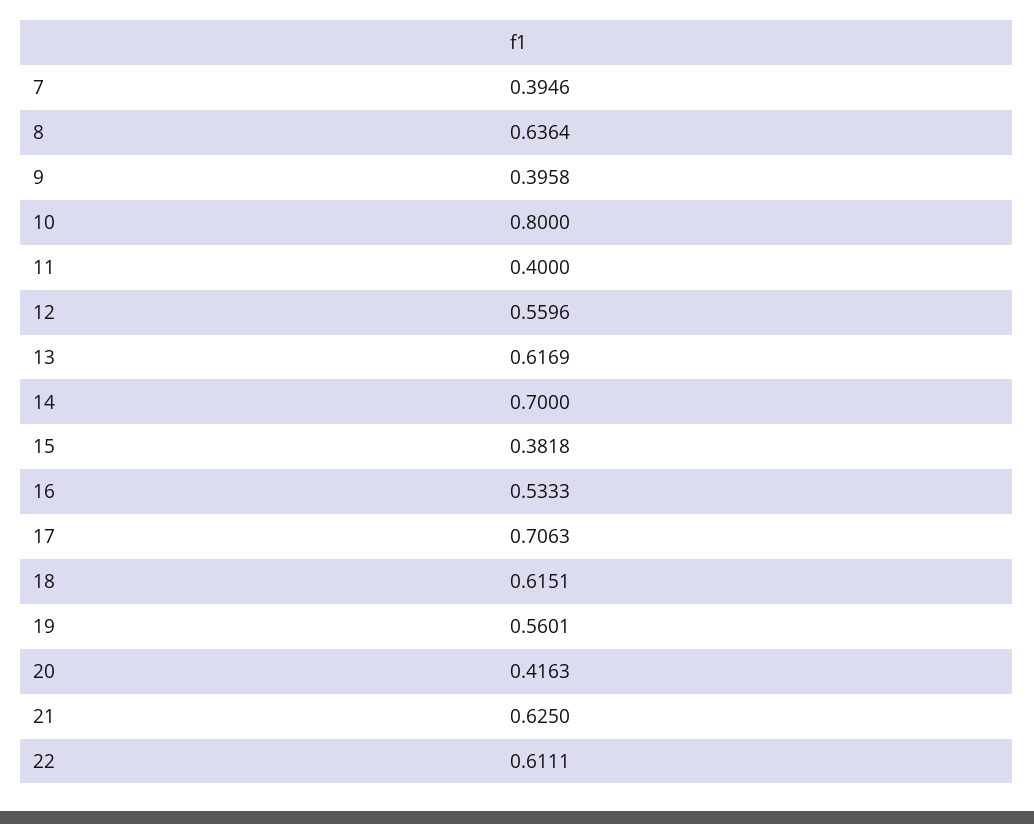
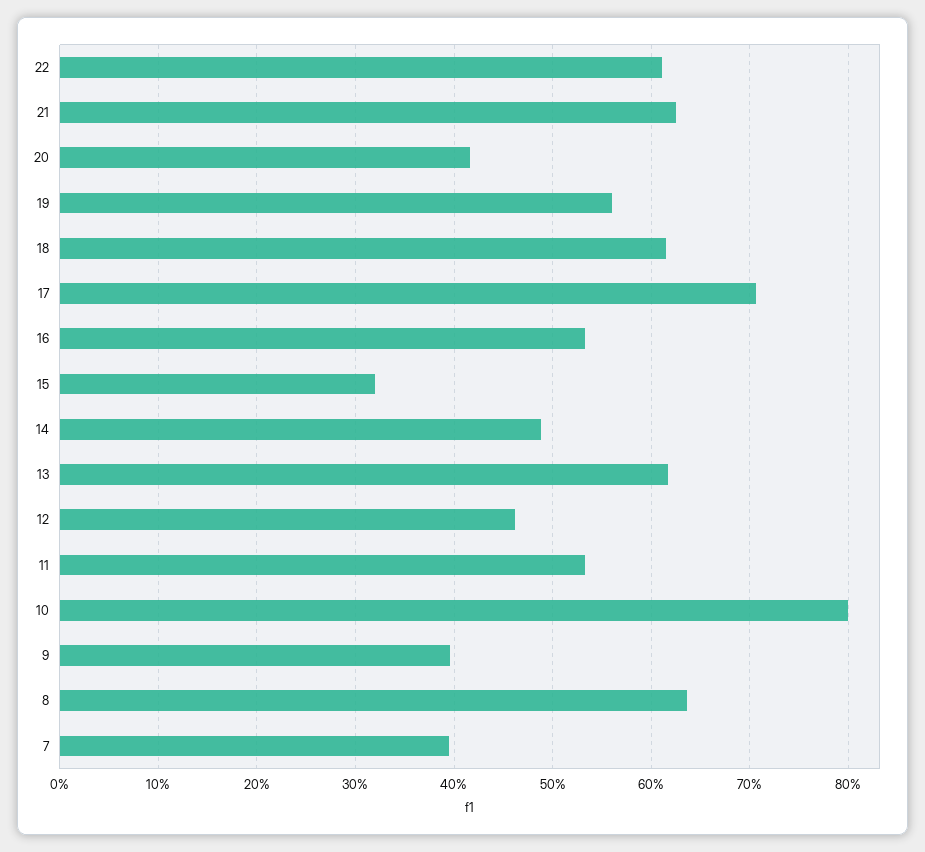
  {
    "7": 0.3946,
    "8": 0.6364,
    "9": 0.3958,
    "10": 0.8,
-   "11": 0.4,
+   "11": 0.53,
-   "12": 0.5596,
+   "12": 0.46,
    "13": 0.6169,
-   "14": 0.7,
+   "14": 0.49,
-   "15": 0.3818,
+   "15": 0.32,
    "16": 0.5333,
    "17": 0.7063,
    "18": 0.6151,
    "19": 0.5601,
    "20": 0.4163,
    "21": 0.625,
    "22": 0.6111
  }

